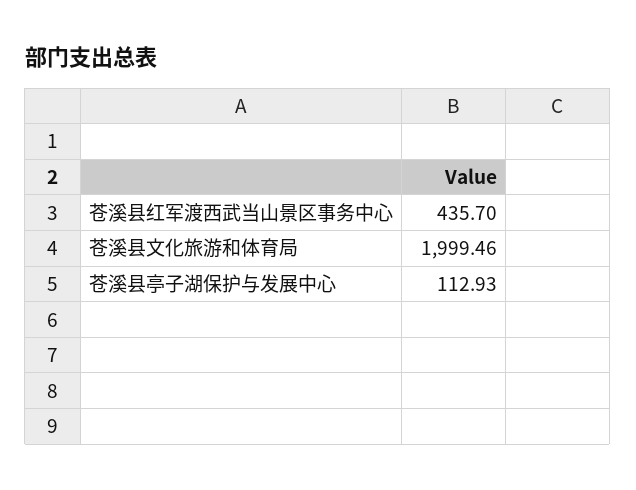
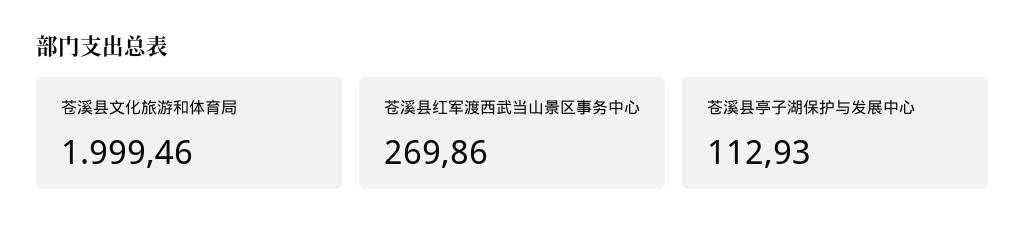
  {
-   "苍溪县红军渡西武当山景区事务中心": 435.7,
+   "苍溪县红军渡西武当山景区事务中心": 269.86,
    "苍溪县文化旅游和体育局": 1999.46,
    "苍溪县亭子湖保护与发展中心": 112.93
  }

